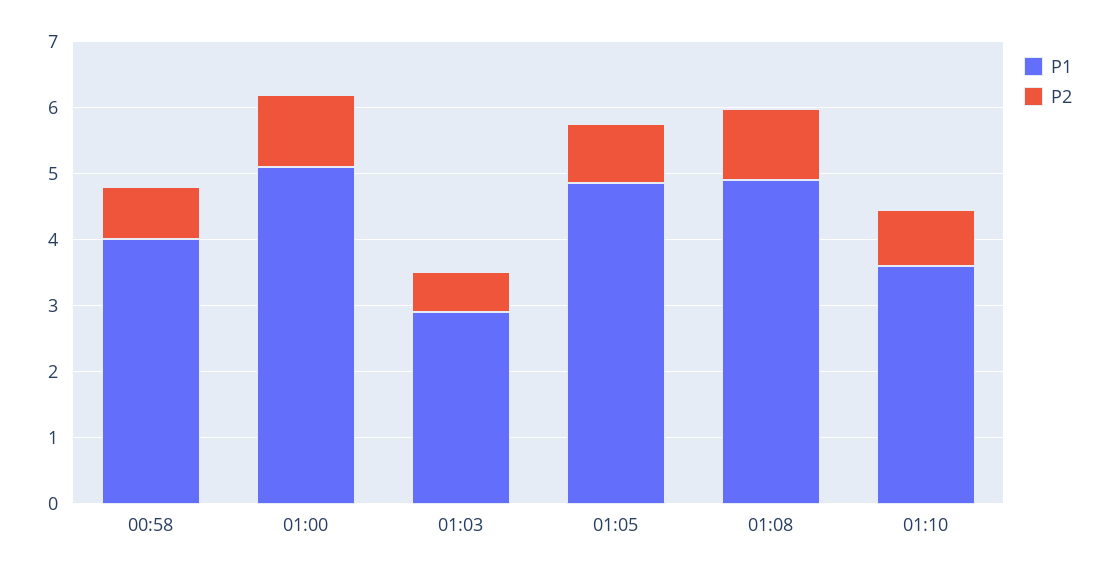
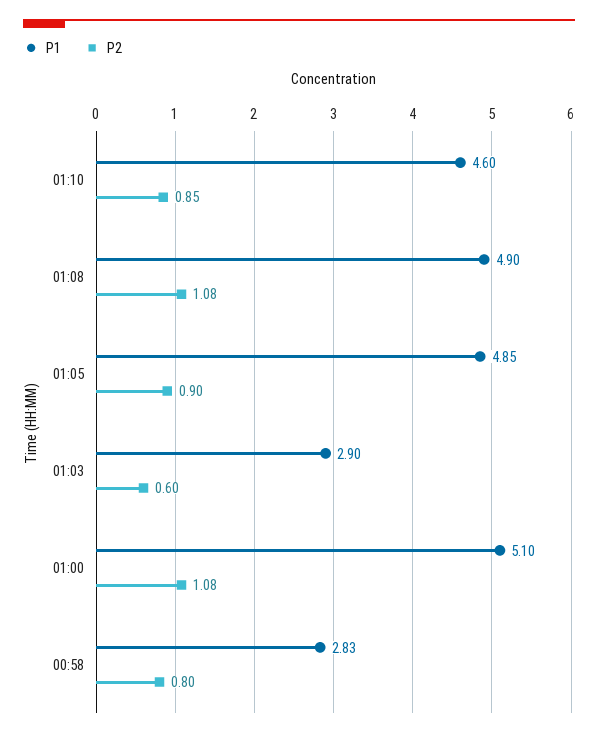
  {
    "P1": {
-     "00:58": 4,
+     "00:58": 2.83,
      "01:00": 5.1,
      "01:03": 2.9,
      "01:05": 4.85,
      "01:08": 4.9,
-     "01:10": 3.6
+     "01:10": 4.6
    },
    "P2": {
      "00:58": 0.8,
      "01:00": 1.08,
      "01:03": 0.6,
      "01:05": 0.9,
      "01:08": 1.08,
      "01:10": 0.85
    }
  }

